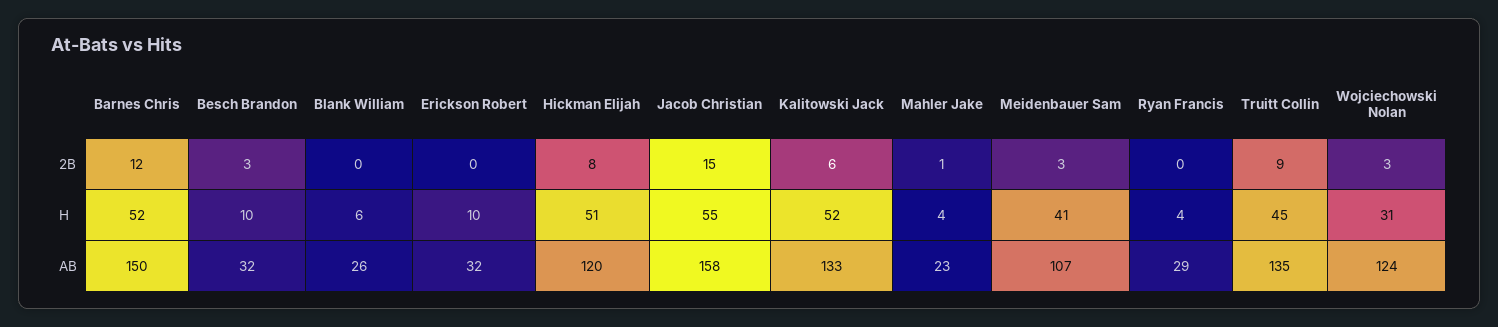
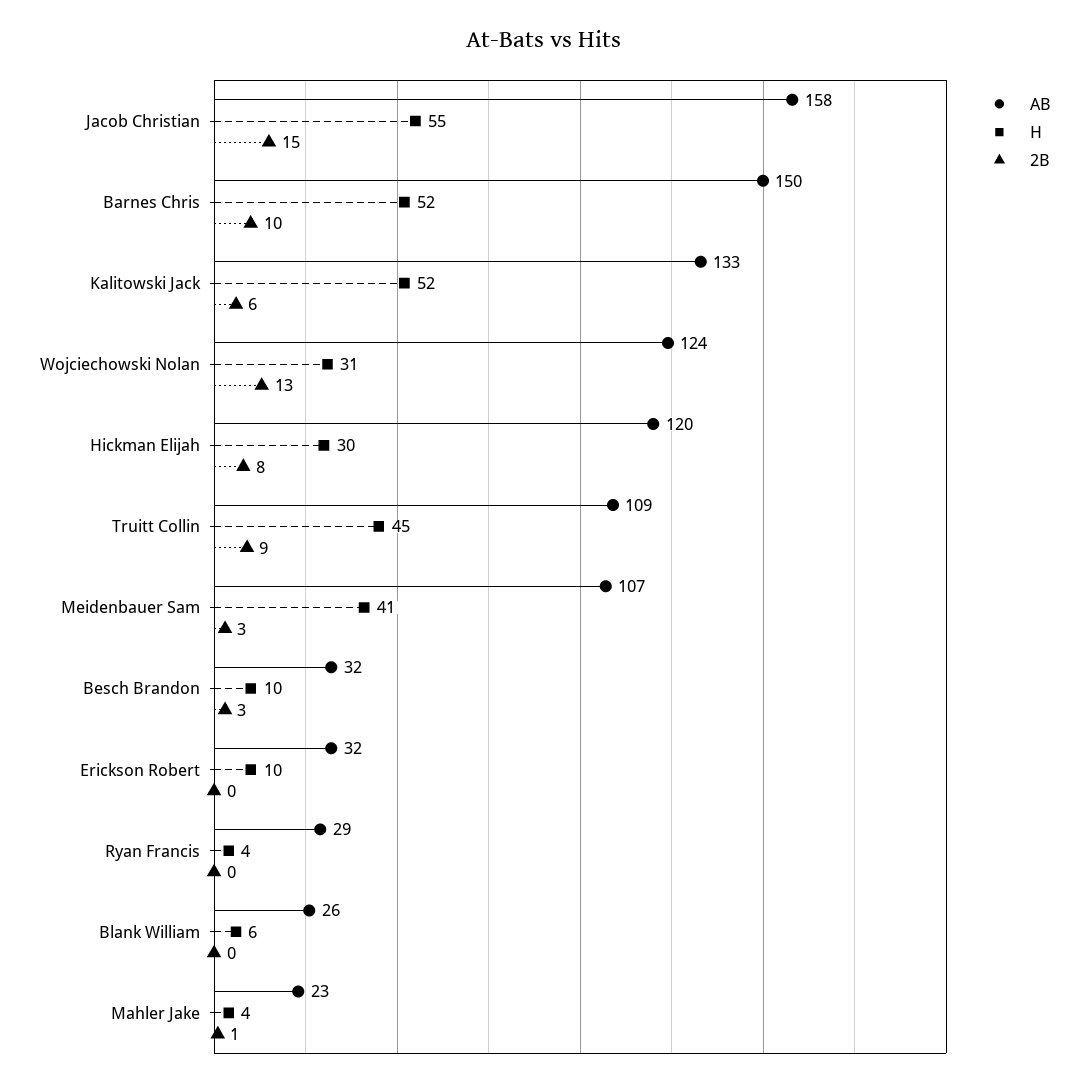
  {
    "2B": {
-     "Barnes Chris": 12,
+     "Barnes Chris": 10,
      "Besch Brandon": 3,
      "Blank William": 0,
      "Erickson Robert": 0,
      "Hickman Elijah": 8,
      "Jacob Christian": 15,
      "Kalitowski Jack": 6,
      "Mahler Jake": 1,
      "Meidenbauer Sam": 3,
      "Ryan Francis": 0,
      "Truitt Collin": 9,
-     "Wojciechowski Nolan": 3
+     "Wojciechowski Nolan": 13
    },
    "H": {
      "Barnes Chris": 52,
      "Besch Brandon": 10,
      "Blank William": 6,
      "Erickson Robert": 10,
-     "Hickman Elijah": 51,
+     "Hickman Elijah": 30,
      "Jacob Christian": 55,
      "Kalitowski Jack": 52,
      "Mahler Jake": 4,
      "Meidenbauer Sam": 41,
      "Ryan Francis": 4,
      "Truitt Collin": 45,
      "Wojciechowski Nolan": 31
    },
    "AB": {
      "Barnes Chris": 150,
      "Besch Brandon": 32,
      "Blank William": 26,
      "Erickson Robert": 32,
      "Hickman Elijah": 120,
      "Jacob Christian": 158,
      "Kalitowski Jack": 133,
      "Mahler Jake": 23,
      "Meidenbauer Sam": 107,
      "Ryan Francis": 29,
-     "Truitt Collin": 135,
+     "Truitt Collin": 109,
      "Wojciechowski Nolan": 124
    }
  }

